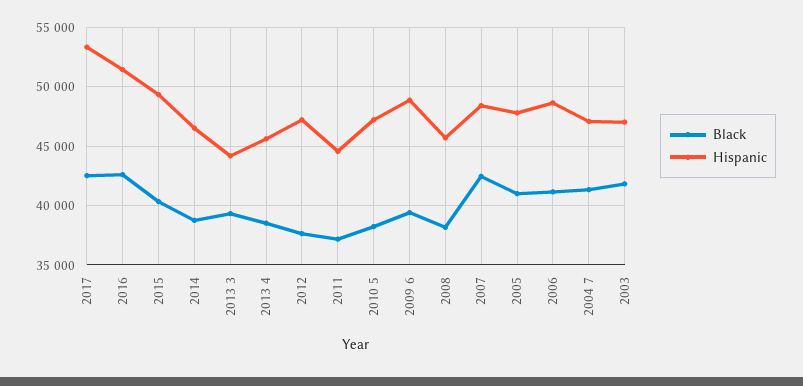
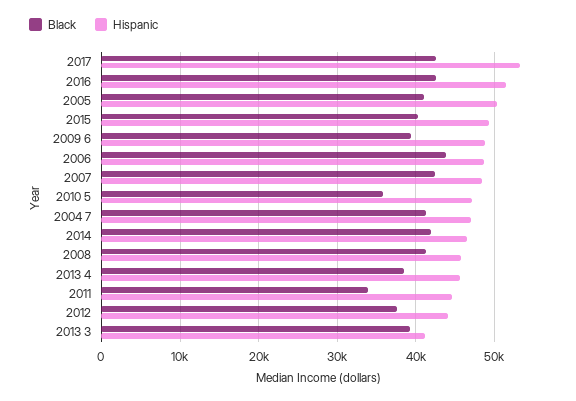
  {
    "Black": {
      "2017": 43000,
      "2016": 43000,
      "2015": 40000,
-     "2014": 39000,
+     "2014": 42000,
      "2013 3": 39000,
      "2013 4": 39000,
      "2012": 38000,
-     "2011": 37000,
+     "2011": 34000,
-     "2010 5": 38000,
+     "2010 5": 36000,
      "2009 6": 39000,
-     "2008": 38000,
+     "2008": 41000,
      "2007": 42000,
      "2005": 41000,
-     "2006": 41000,
+     "2006": 44000,
-     "2004 7": 41000,
+     "2004 7": 41000
-     "2003": 42000
    },
    "Hispanic": {
      "2017": 53000,
      "2016": 51000,
      "2015": 49000,
      "2014": 47000,
-     "2013 3": 44000,
+     "2013 3": 41000,
      "2013 4": 46000,
-     "2012": 47000,
+     "2012": 44000,
      "2011": 45000,
      "2010 5": 47000,
      "2009 6": 49000,
      "2008": 46000,
      "2007": 48000,
-     "2005": 48000,
+     "2005": 50000,
      "2006": 49000,
-     "2004 7": 47000,
+     "2004 7": 47000
-     "2003": 47000
    }
  }

